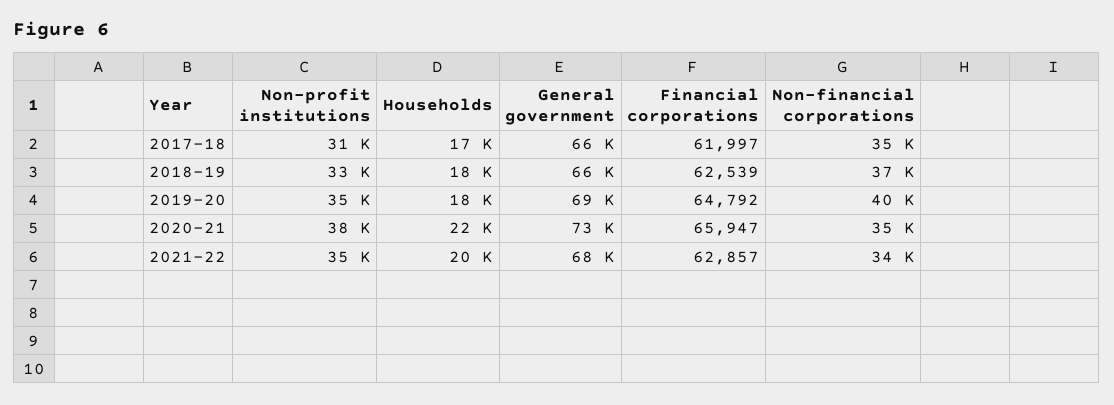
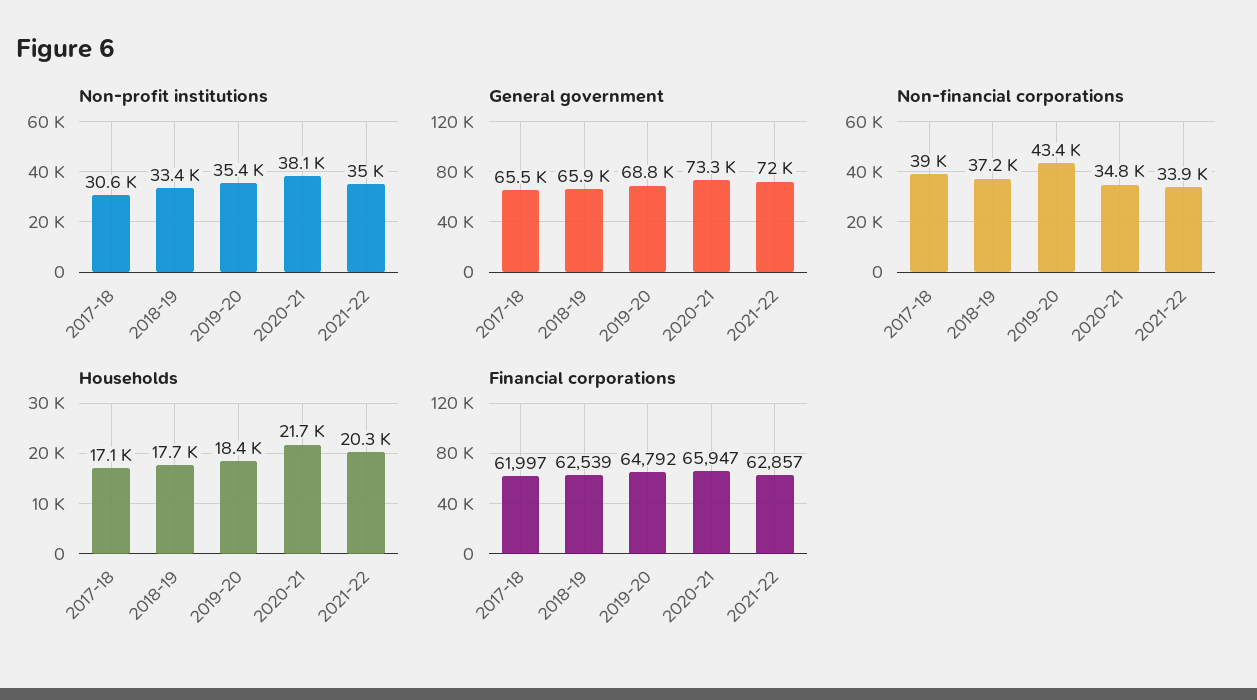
  {
    "Non-profit institutions": {
      "2017-18": 30600,
      "2018-19": 33400,
      "2019-20": 35400,
      "2020-21": 38100,
      "2021-22": 35000
    },
    "Households": {
      "2017-18": 17100,
      "2018-19": 17700,
      "2019-20": 18400,
      "2020-21": 21700,
      "2021-22": 20300
    },
    "General government": {
      "2017-18": 65500,
      "2018-19": 65900,
      "2019-20": 68800,
      "2020-21": 73300,
-     "2021-22": 68000
+     "2021-22": 72000
    },
    "Financial corporations": {
      "2017-18": 61997,
      "2018-19": 62539,
      "2019-20": 64792,
      "2020-21": 65947,
      "2021-22": 62857
    },
    "Non-financial corporations": {
-     "2017-18": 35000,
+     "2017-18": 39000,
      "2018-19": 37200,
-     "2019-20": 40000,
+     "2019-20": 43400,
      "2020-21": 34800,
      "2021-22": 33900
    }
  }

